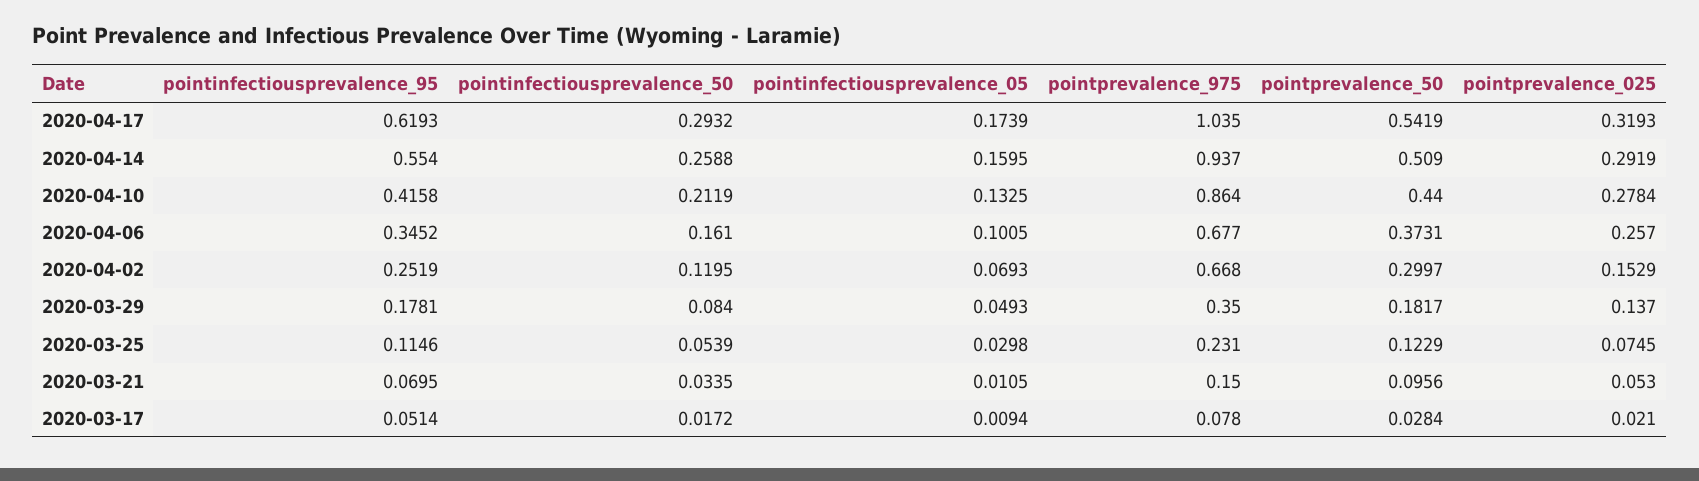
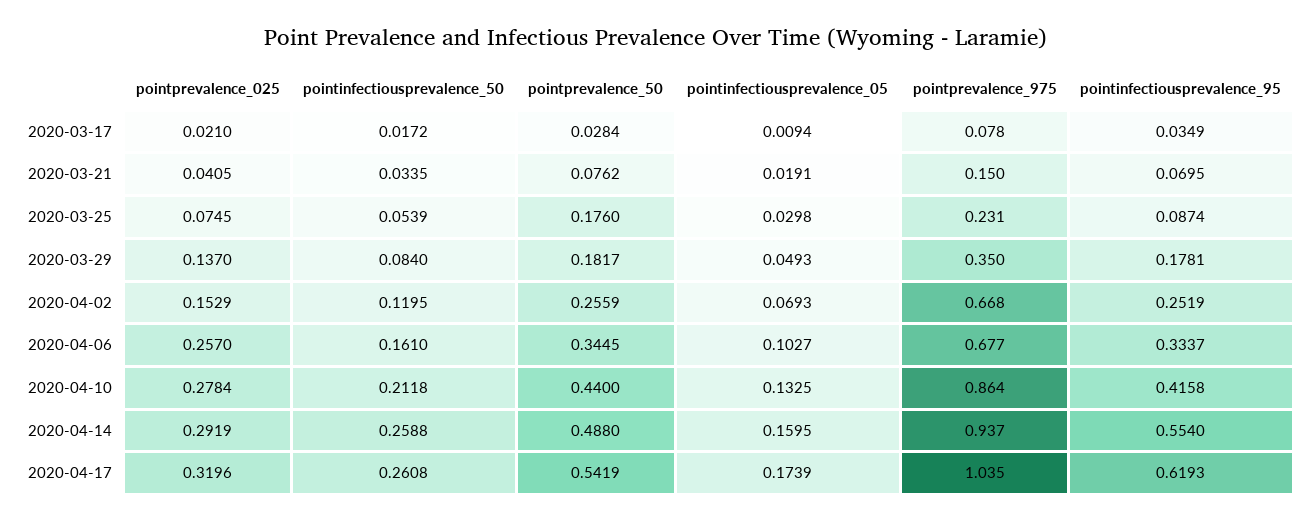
  {
    "pointinfectiousprevalence_95": {
      "2020-04-17": 0.6193,
      "2020-04-14": 0.554,
      "2020-04-10": 0.4158,
-     "2020-04-06": 0.3452,
+     "2020-04-06": 0.3337,
      "2020-04-02": 0.2519,
      "2020-03-29": 0.1781,
-     "2020-03-25": 0.1146,
+     "2020-03-25": 0.0874,
      "2020-03-21": 0.0695,
-     "2020-03-17": 0.0514
+     "2020-03-17": 0.0349
    },
    "pointinfectiousprevalence_50": {
-     "2020-04-17": 0.2932,
+     "2020-04-17": 0.2608,
      "2020-04-14": 0.2588,
-     "2020-04-10": 0.2119,
+     "2020-04-10": 0.2118,
      "2020-04-06": 0.161,
      "2020-04-02": 0.1195,
      "2020-03-29": 0.084,
      "2020-03-25": 0.0539,
      "2020-03-21": 0.0335,
      "2020-03-17": 0.0172
    },
    "pointinfectiousprevalence_05": {
      "2020-04-17": 0.1739,
      "2020-04-14": 0.1595,
      "2020-04-10": 0.1325,
-     "2020-04-06": 0.1005,
+     "2020-04-06": 0.1027,
      "2020-04-02": 0.0693,
      "2020-03-29": 0.0493,
      "2020-03-25": 0.0298,
-     "2020-03-21": 0.0105,
+     "2020-03-21": 0.0191,
      "2020-03-17": 0.0094
    },
    "pointprevalence_975": {
      "2020-04-17": 1.035,
      "2020-04-14": 0.937,
      "2020-04-10": 0.864,
      "2020-04-06": 0.677,
      "2020-04-02": 0.668,
      "2020-03-29": 0.35,
      "2020-03-25": 0.231,
      "2020-03-21": 0.15,
      "2020-03-17": 0.078
    },
    "pointprevalence_50": {
      "2020-04-17": 0.5419,
-     "2020-04-14": 0.509,
+     "2020-04-14": 0.488,
      "2020-04-10": 0.44,
-     "2020-04-06": 0.3731,
+     "2020-04-06": 0.3445,
-     "2020-04-02": 0.2997,
+     "2020-04-02": 0.2559,
      "2020-03-29": 0.1817,
-     "2020-03-25": 0.1229,
+     "2020-03-25": 0.176,
-     "2020-03-21": 0.0956,
+     "2020-03-21": 0.0762,
      "2020-03-17": 0.0284
    },
    "pointprevalence_025": {
-     "2020-04-17": 0.3193,
+     "2020-04-17": 0.3196,
      "2020-04-14": 0.2919,
      "2020-04-10": 0.2784,
      "2020-04-06": 0.257,
      "2020-04-02": 0.1529,
      "2020-03-29": 0.137,
      "2020-03-25": 0.0745,
-     "2020-03-21": 0.053,
+     "2020-03-21": 0.0405,
      "2020-03-17": 0.021
    }
  }

